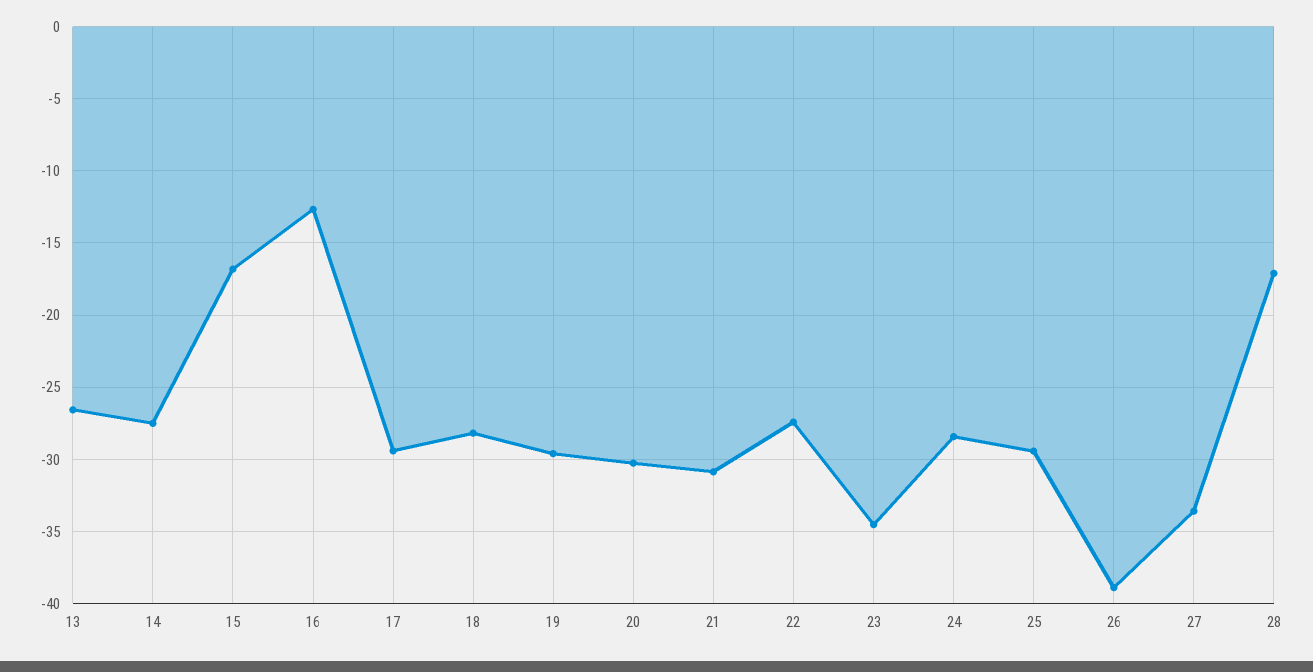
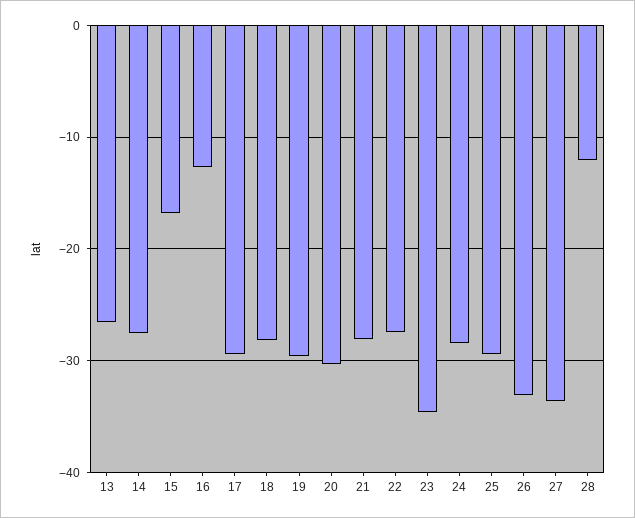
  {
    "13": -26.5,
    "14": -27.5,
    "15": -17,
    "16": -12.5,
    "17": -29.5,
    "18": -28,
    "19": -29.5,
    "20": -30.5,
-   "21": -31,
+   "21": -28,
    "22": -27.5,
    "23": -34.5,
    "24": -28.5,
    "25": -29.5,
-   "26": -39,
+   "26": -33,
    "27": -33.5,
-   "28": -17
+   "28": -12
  }

